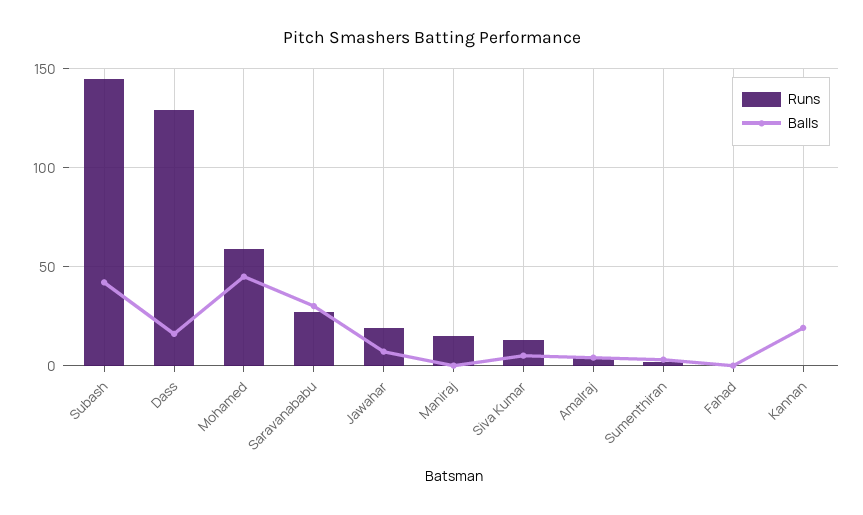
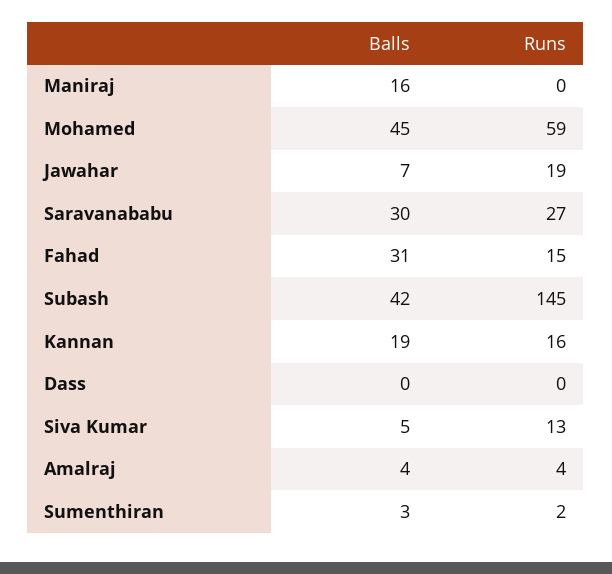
  {
    "Runs": {
      "Subash": 145,
-     "Dass": 130,
+     "Dass": 0,
      "Mohamed": 59,
      "Saravanababu": 27,
      "Jawahar": 19,
-     "Maniraj": 15,
+     "Maniraj": 0,
      "Siva Kumar": 13,
      "Amalraj": 4,
      "Sumenthiran": 2,
-     "Fahad": 0,
+     "Fahad": 15,
-     "Kannan": 0
+     "Kannan": 16
    },
    "Balls": {
      "Subash": 42,
-     "Dass": 15,
+     "Dass": 0,
      "Mohamed": 45,
      "Saravanababu": 30,
      "Jawahar": 7,
-     "Maniraj": 0,
+     "Maniraj": 16,
      "Siva Kumar": 5,
      "Amalraj": 4,
      "Sumenthiran": 3,
-     "Fahad": 0,
+     "Fahad": 31,
      "Kannan": 19
    }
  }

